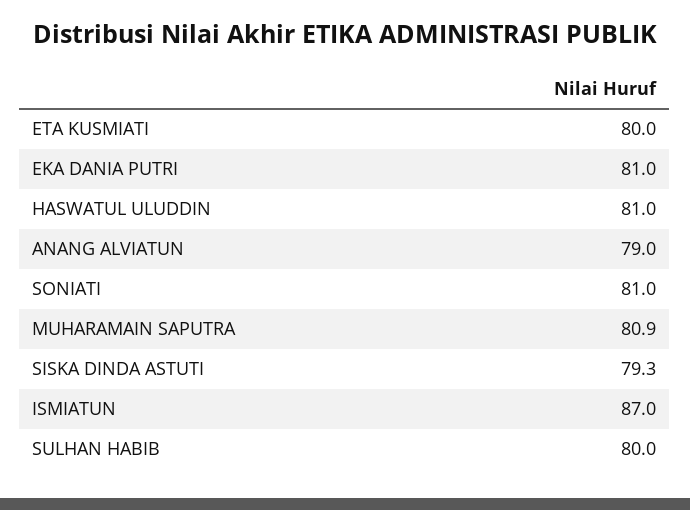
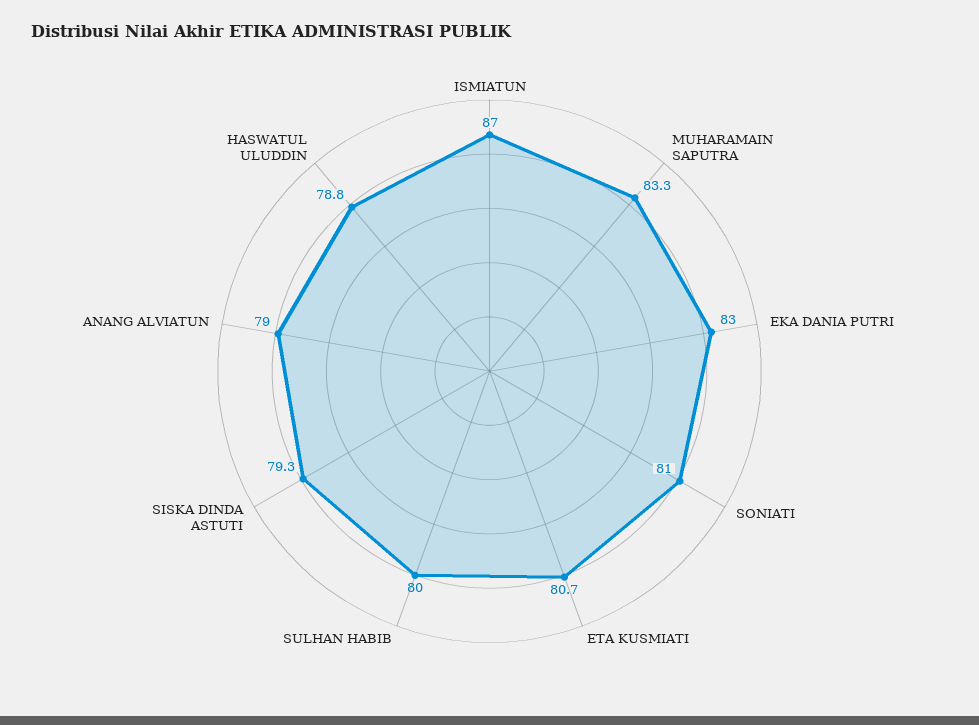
  {
-   "ETA KUSMIATI": 80,
+   "ETA KUSMIATI": 80.7,
-   "EKA DANIA PUTRI": 81,
+   "EKA DANIA PUTRI": 83,
-   "HASWATUL ULUDDIN": 81,
+   "HASWATUL ULUDDIN": 78.8,
    "ANANG ALVIATUN": 79,
    "SONIATI": 81,
-   "MUHARAMAIN SAPUTRA": 80.9,
+   "MUHARAMAIN SAPUTRA": 83.3,
    "SISKA DINDA ASTUTI": 79.3,
    "ISMIATUN": 87,
    "SULHAN HABIB": 80
  }

